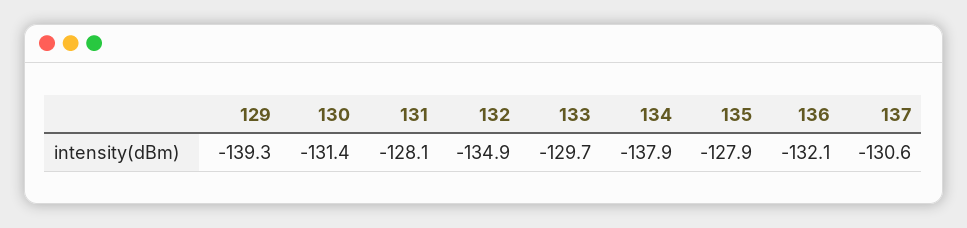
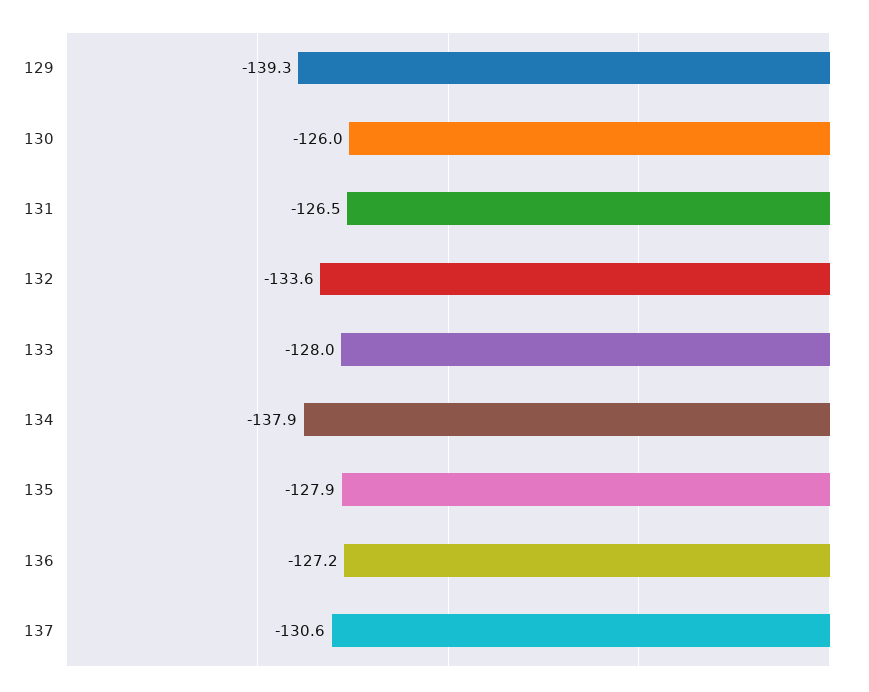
  {
    "129": -139.3,
-   "130": -131.4,
+   "130": -126,
-   "131": -128.1,
+   "131": -126.5,
-   "132": -134.9,
+   "132": -133.6,
-   "133": -129.7,
+   "133": -128,
    "134": -137.9,
    "135": -127.9,
-   "136": -132.1,
+   "136": -127.2,
    "137": -130.6
  }

